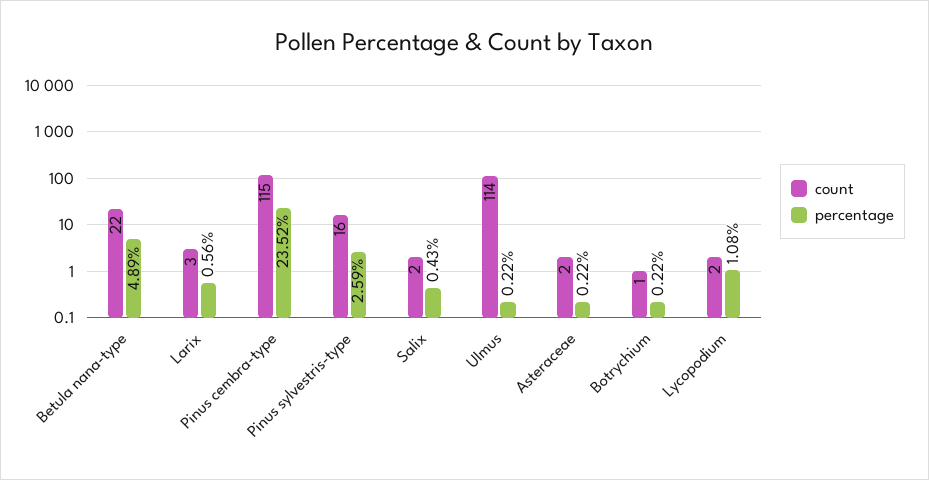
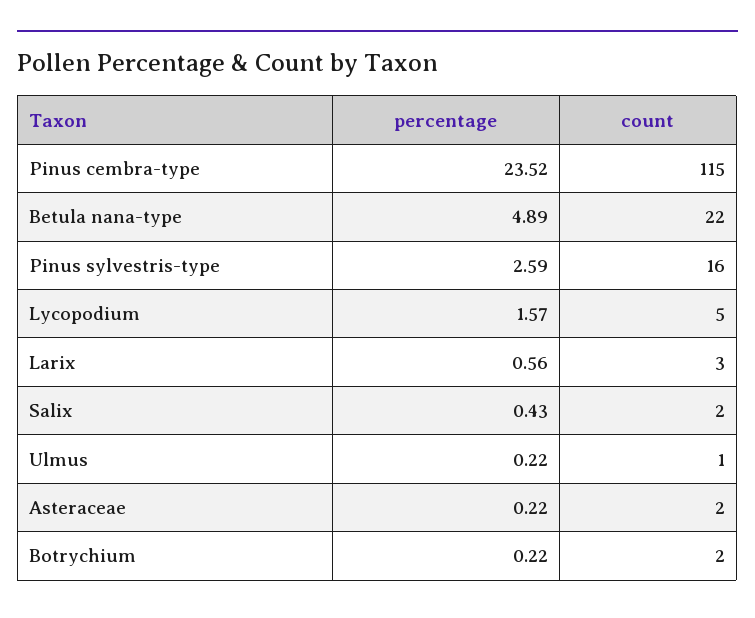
  {
    "count": {
      "Betula nana-type": 22,
      "Larix": 3,
      "Pinus cembra-type": 115,
      "Pinus sylvestris-type": 16,
      "Salix": 2,
-     "Ulmus": 114,
+     "Ulmus": 1,
      "Asteraceae": 2,
-     "Botrychium": 1,
+     "Botrychium": 2,
-     "Lycopodium": 2
+     "Lycopodium": 5
    },
    "percentage": {
      "Betula nana-type": 4.89,
      "Larix": 0.56,
      "Pinus cembra-type": 23.52,
      "Pinus sylvestris-type": 2.59,
      "Salix": 0.43,
      "Ulmus": 0.22,
      "Asteraceae": 0.22,
      "Botrychium": 0.22,
-     "Lycopodium": 1.08
+     "Lycopodium": 1.57
    }
  }

